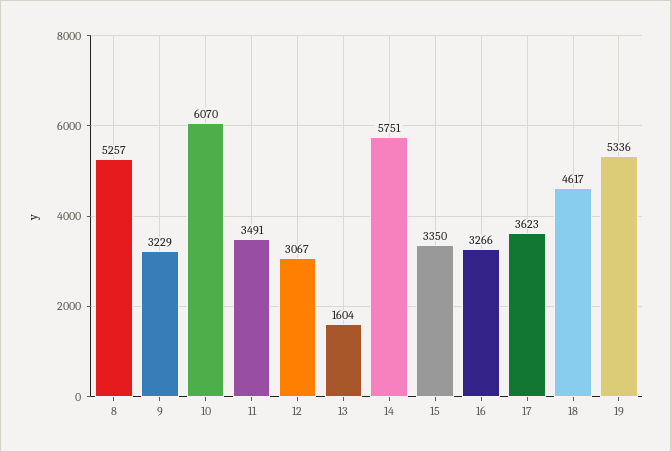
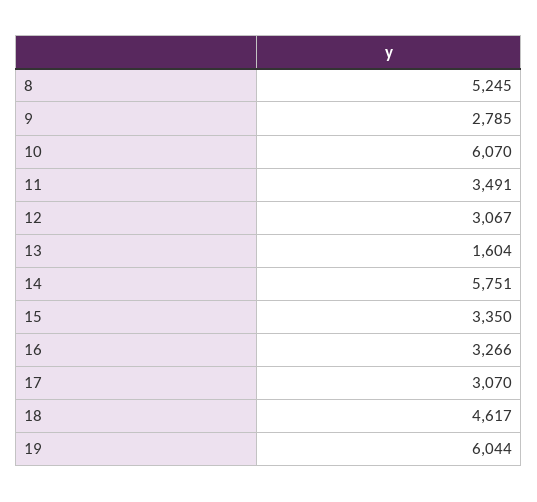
  {
-   "8": 5257,
+   "8": 5245,
-   "9": 3229,
+   "9": 2785,
    "10": 6070,
    "11": 3491,
    "12": 3067,
    "13": 1604,
    "14": 5751,
    "15": 3350,
    "16": 3266,
-   "17": 3623,
+   "17": 3070,
    "18": 4617,
-   "19": 5336
+   "19": 6044
  }

